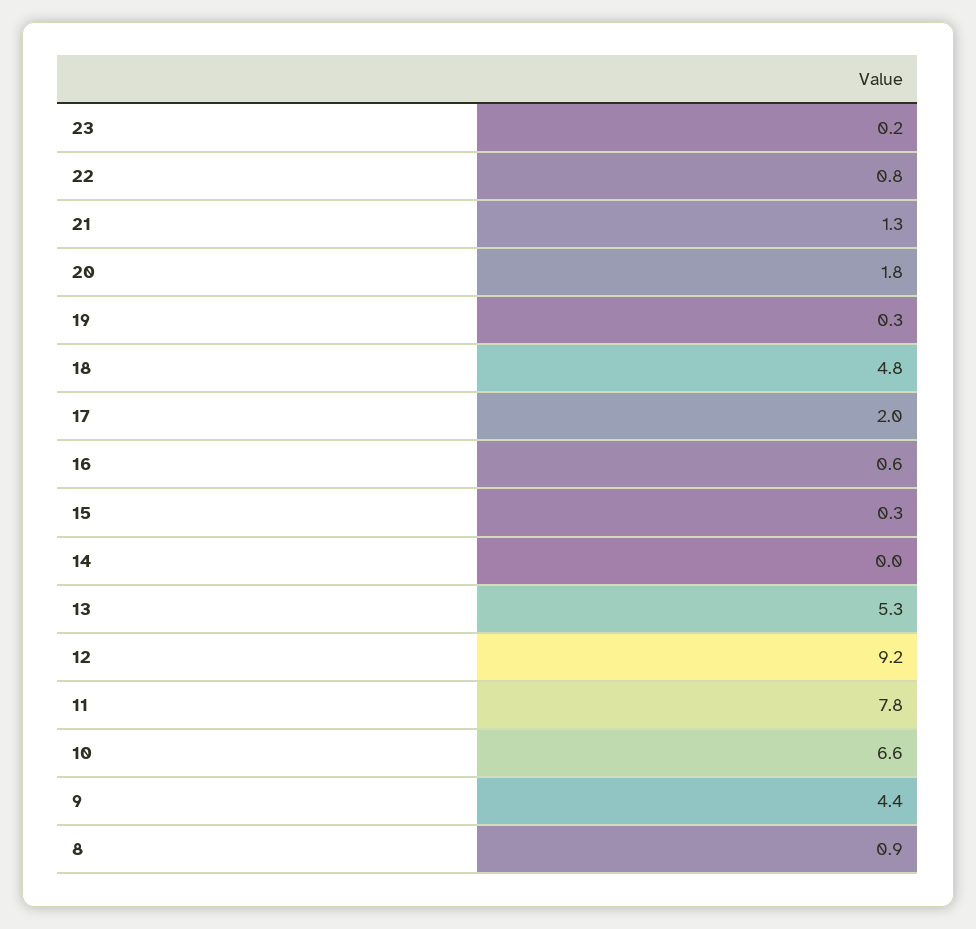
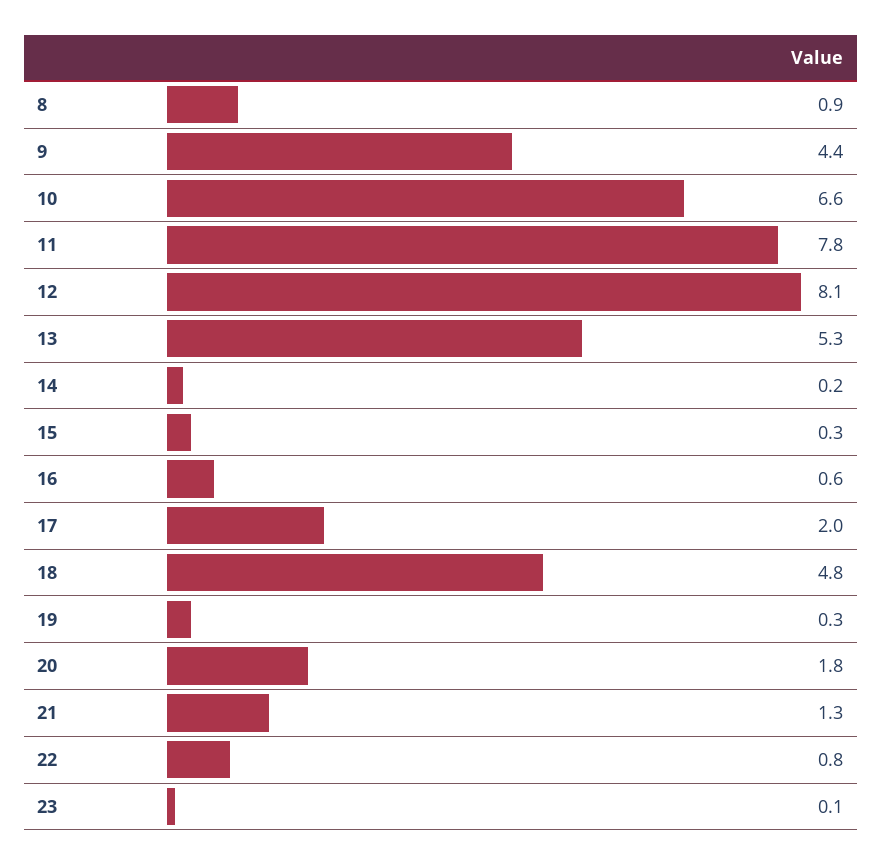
  {
-   "23": 0.2,
+   "23": 0.1,
    "22": 0.8,
    "21": 1.3,
    "20": 1.8,
    "19": 0.3,
    "18": 4.8,
    "17": 2,
    "16": 0.6,
    "15": 0.3,
-   "14": 0,
+   "14": 0.2,
    "13": 5.3,
-   "12": 9.2,
+   "12": 8.1,
    "11": 7.8,
    "10": 6.6,
    "9": 4.4,
    "8": 0.9
  }

